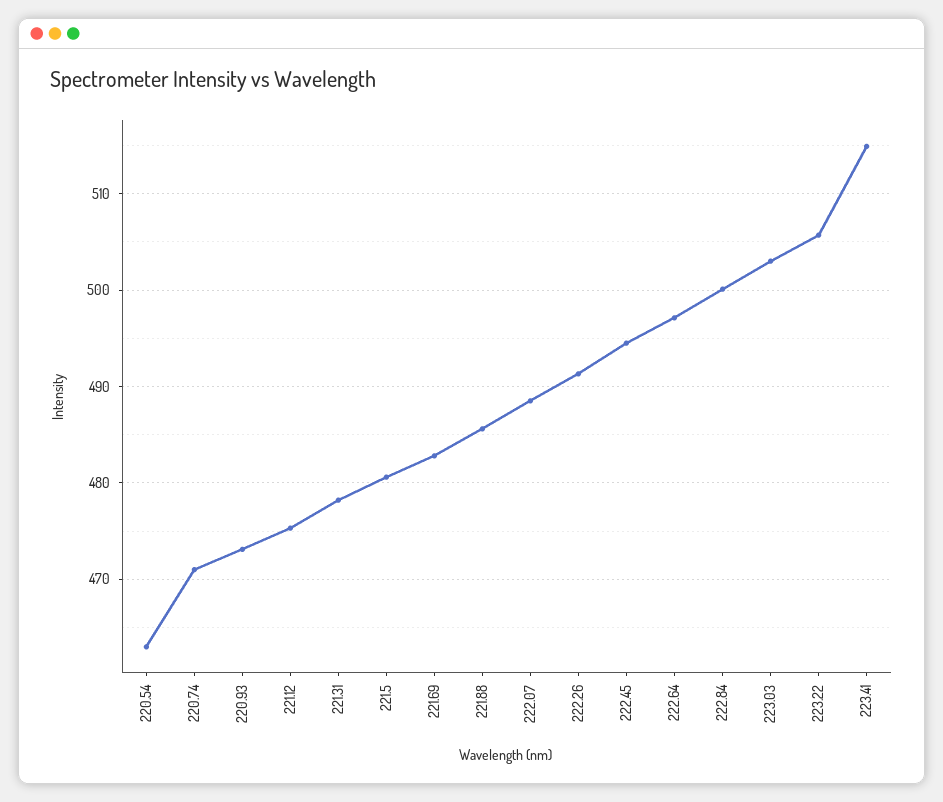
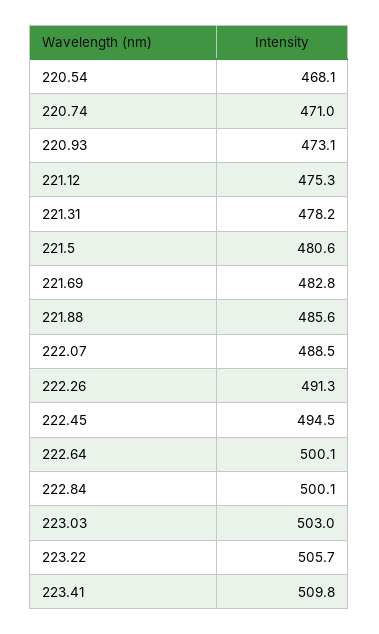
  {
-   "220.54": 463,
+   "220.54": 468.1,
    "220.74": 471,
    "220.93": 473.1,
    "221.12": 475.3,
    "221.31": 478.2,
    "221.5": 480.6,
    "221.69": 482.8,
    "221.88": 485.6,
    "222.07": 488.5,
    "222.26": 491.3,
    "222.45": 494.5,
-   "222.64": 497,
+   "222.64": 500.1,
    "222.84": 500.1,
    "223.03": 503,
    "223.22": 505.7,
-   "223.41": 515
+   "223.41": 509.8
  }

